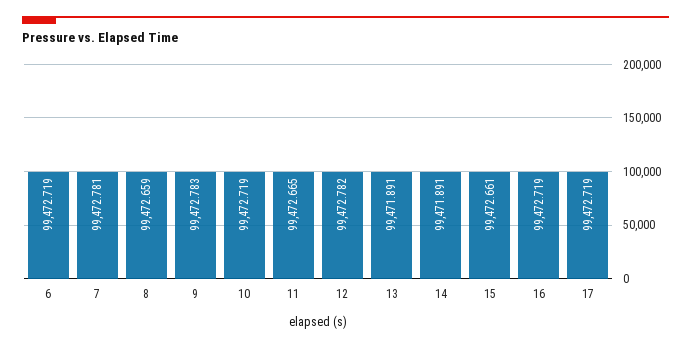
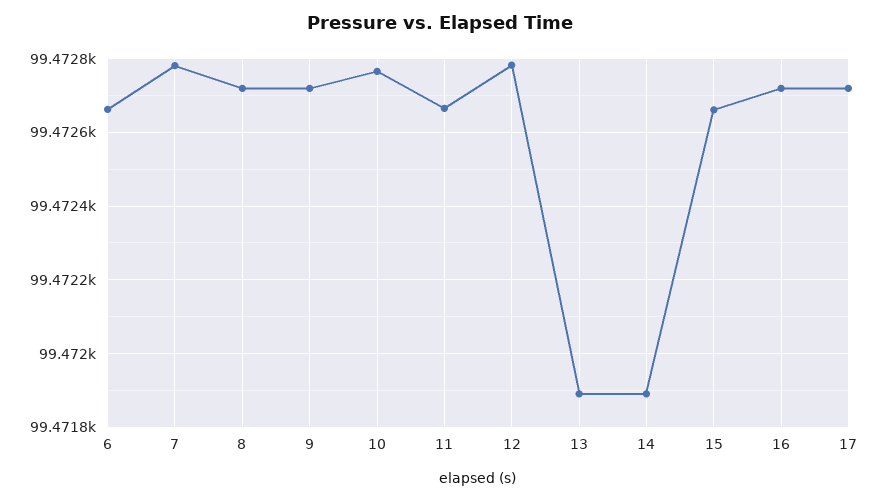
  {
-   "6": 99472.719,
+   "6": 99472.66,
    "7": 99472.781,
-   "8": 99472.659,
+   "8": 99472.72,
-   "9": 99472.783,
+   "9": 99472.72,
-   "10": 99472.719,
+   "10": 99472.76,
    "11": 99472.665,
    "12": 99472.782,
    "13": 99471.891,
    "14": 99471.891,
    "15": 99472.661,
    "16": 99472.719,
    "17": 99472.719
  }

